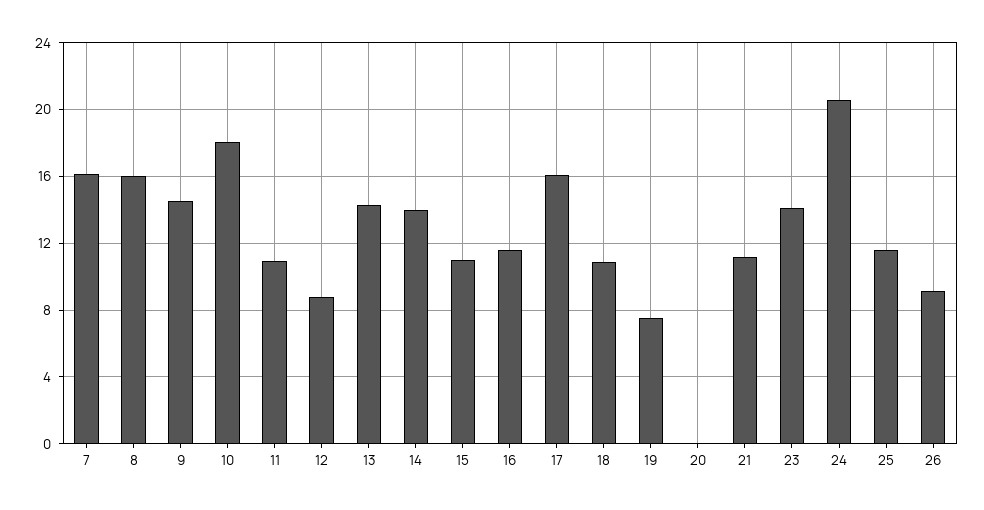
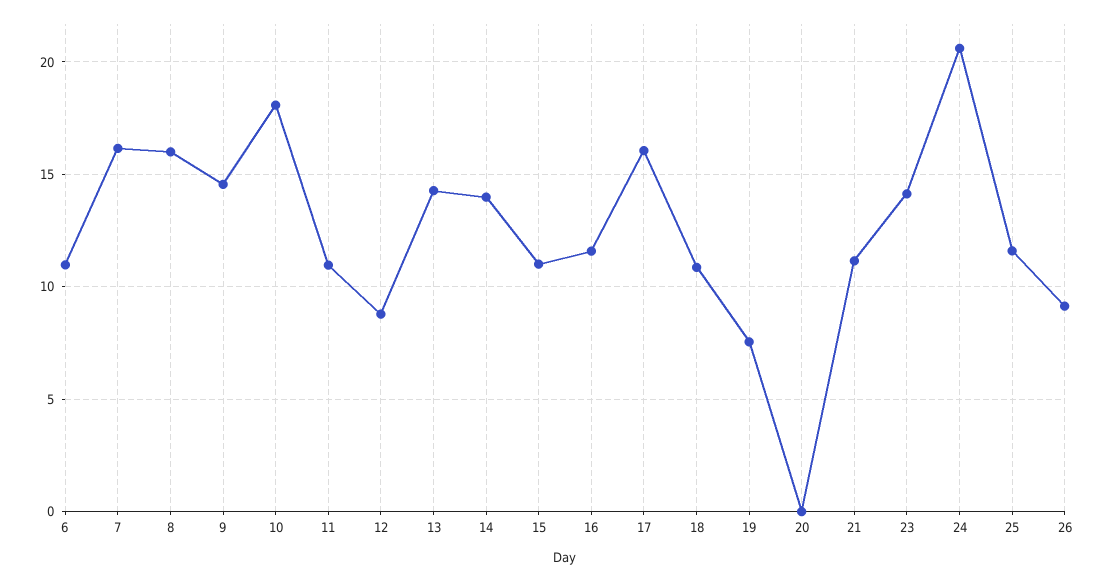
  {
    "7": 16,
    "8": 16,
    "9": 14.5,
    "10": 18,
    "11": 11,
    "12": 9,
    "13": 14.5,
    "14": 14,
    "15": 11,
    "16": 11.5,
    "17": 16,
    "18": 11,
    "19": 7.5,
    "20": 0,
    "21": 11,
    "23": 14,
    "24": 20.5,
    "25": 11.5,
-   "26": 9
+   "26": 9,
+   "6": 11
  }

